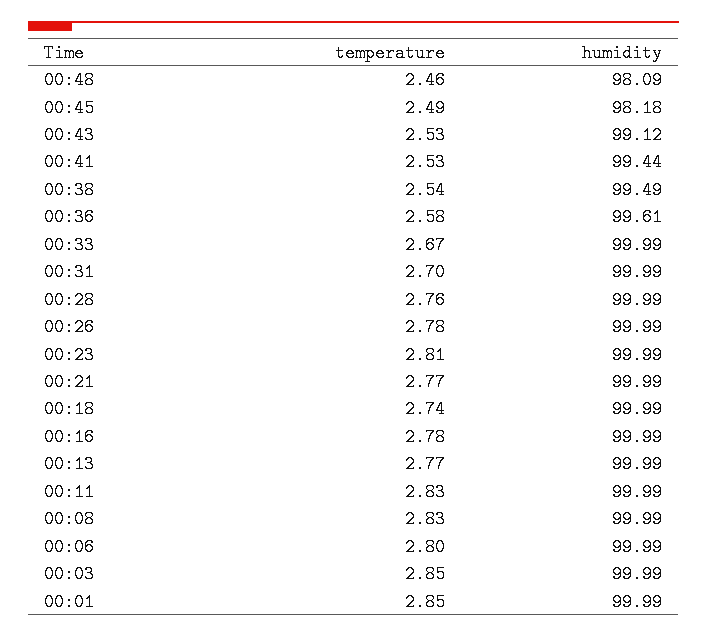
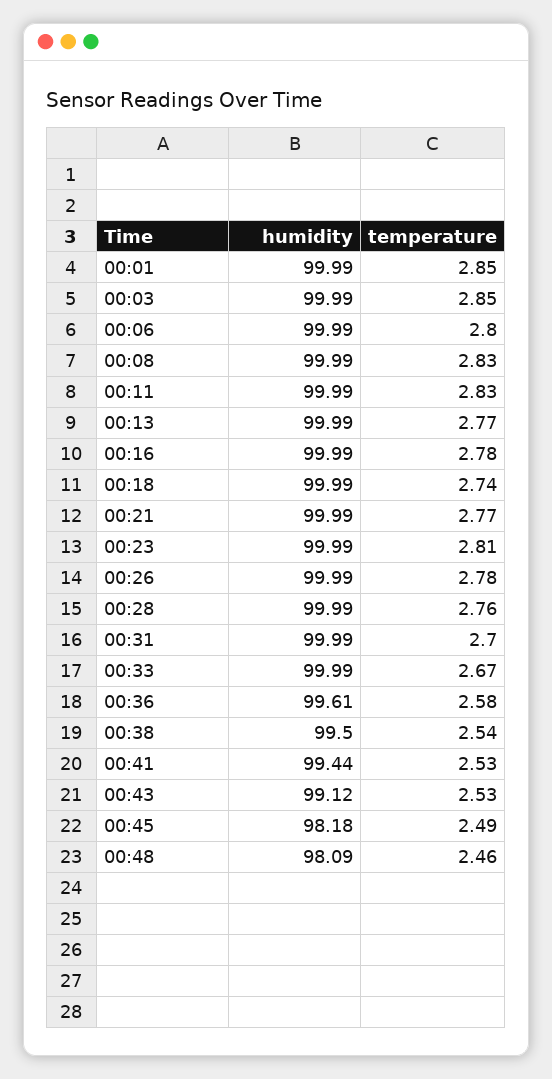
  {
    "temperature": {
      "00:48": 2.46,
      "00:45": 2.49,
      "00:43": 2.53,
      "00:41": 2.53,
      "00:38": 2.54,
      "00:36": 2.58,
      "00:33": 2.67,
      "00:31": 2.7,
      "00:28": 2.76,
      "00:26": 2.78,
      "00:23": 2.81,
      "00:21": 2.77,
      "00:18": 2.74,
      "00:16": 2.78,
      "00:13": 2.77,
      "00:11": 2.83,
      "00:08": 2.83,
      "00:06": 2.8,
      "00:03": 2.85,
      "00:01": 2.85
    },
    "humidity": {
      "00:48": 98.09,
      "00:45": 98.18,
      "00:43": 99.12,
      "00:41": 99.44,
-     "00:38": 99.49,
+     "00:38": 99.5,
      "00:36": 99.61,
      "00:33": 99.99,
      "00:31": 99.99,
      "00:28": 99.99,
      "00:26": 99.99,
      "00:23": 99.99,
      "00:21": 99.99,
      "00:18": 99.99,
      "00:16": 99.99,
      "00:13": 99.99,
      "00:11": 99.99,
      "00:08": 99.99,
      "00:06": 99.99,
      "00:03": 99.99,
      "00:01": 99.99
    }
  }

